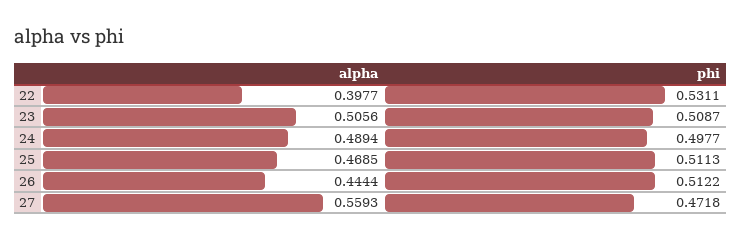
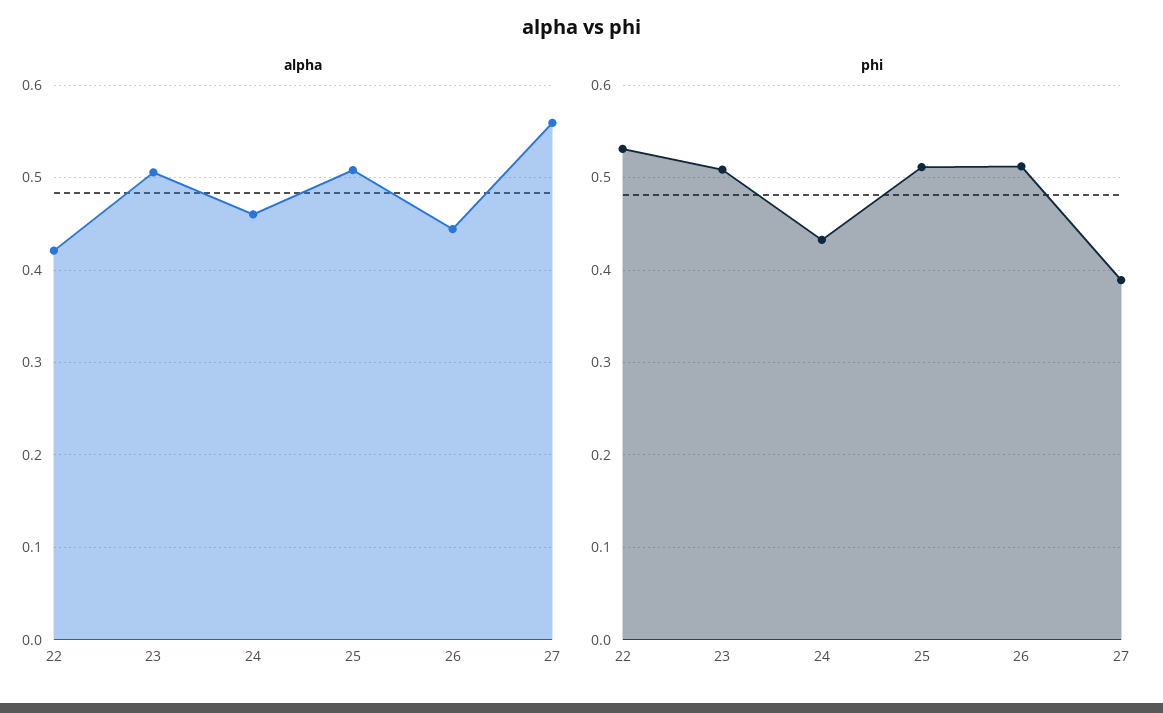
  {
    "alpha": {
-     "22": 0.3977,
+     "22": 0.42,
      "23": 0.5056,
-     "24": 0.4894,
+     "24": 0.46,
-     "25": 0.4685,
+     "25": 0.51,
      "26": 0.4444,
      "27": 0.5593
    },
    "phi": {
      "22": 0.5311,
      "23": 0.5087,
-     "24": 0.4977,
+     "24": 0.43,
      "25": 0.5113,
      "26": 0.5122,
-     "27": 0.4718
+     "27": 0.39
    }
  }

